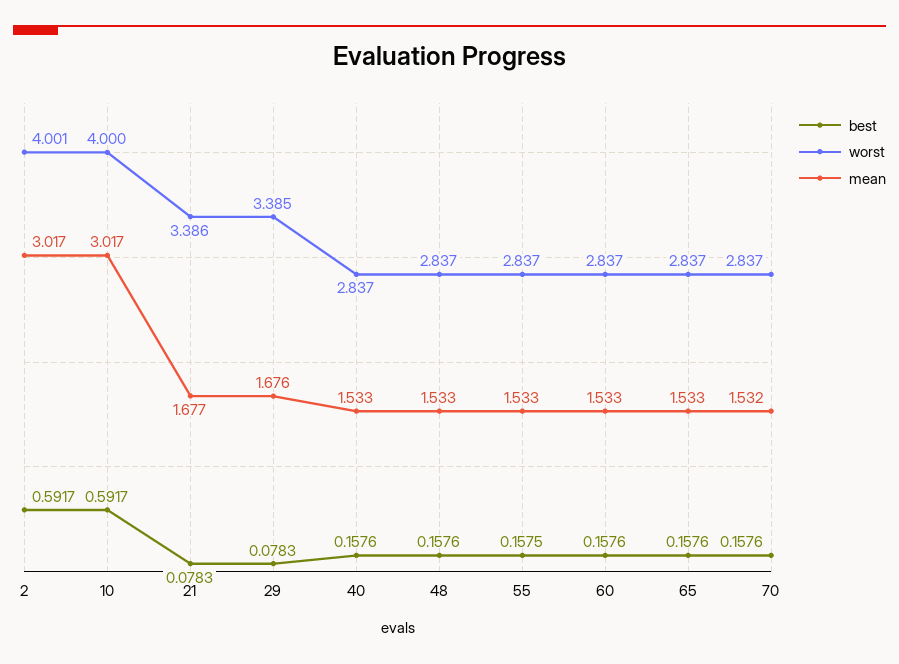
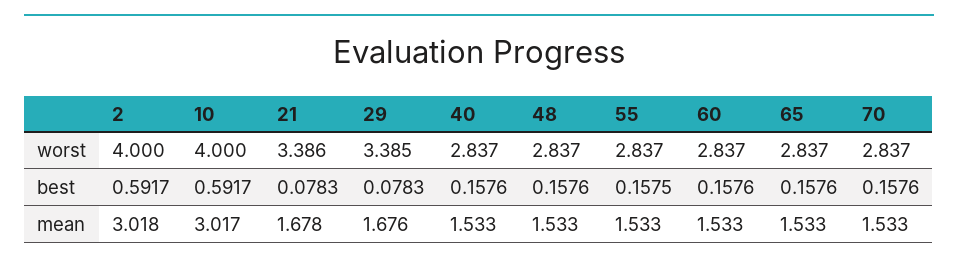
  {
    "best": {
      "2": 0.5917,
      "10": 0.5917,
      "21": 0.0783,
      "29": 0.0783,
      "40": 0.1576,
      "48": 0.1576,
      "55": 0.1575,
      "60": 0.1576,
      "65": 0.1576,
      "70": 0.1576
    },
    "worst": {
-     "2": 4.001,
+     "2": 4,
      "10": 4,
      "21": 3.386,
      "29": 3.385,
      "40": 2.837,
      "48": 2.837,
      "55": 2.837,
      "60": 2.837,
      "65": 2.837,
      "70": 2.837
    },
    "mean": {
-     "2": 3.017,
+     "2": 3.018,
      "10": 3.017,
-     "21": 1.677,
+     "21": 1.678,
      "29": 1.676,
      "40": 1.533,
      "48": 1.533,
      "55": 1.533,
      "60": 1.533,
      "65": 1.533,
-     "70": 1.532
+     "70": 1.533
    }
  }

